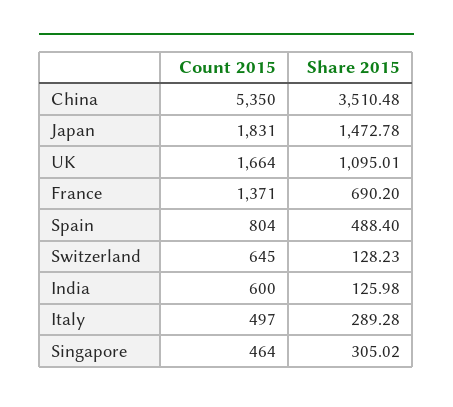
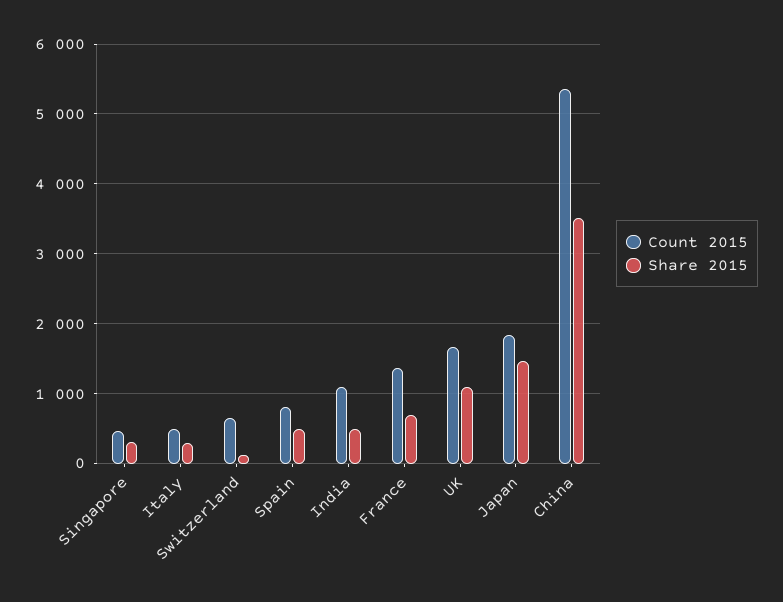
  {
    "Count 2015": {
      "China": 5350,
      "Japan": 1831,
      "UK": 1664,
      "France": 1371,
      "Spain": 804,
      "Switzerland": 645,
-     "India": 600,
+     "India": 1100,
      "Italy": 497,
      "Singapore": 464
    },
    "Share 2015": {
      "China": 3510.48,
      "Japan": 1472.78,
      "UK": 1095.01,
      "France": 690.2,
      "Spain": 488.4,
      "Switzerland": 128.23,
-     "India": 125.98,
+     "India": 500,
      "Italy": 289.28,
      "Singapore": 305.02
    }
  }

